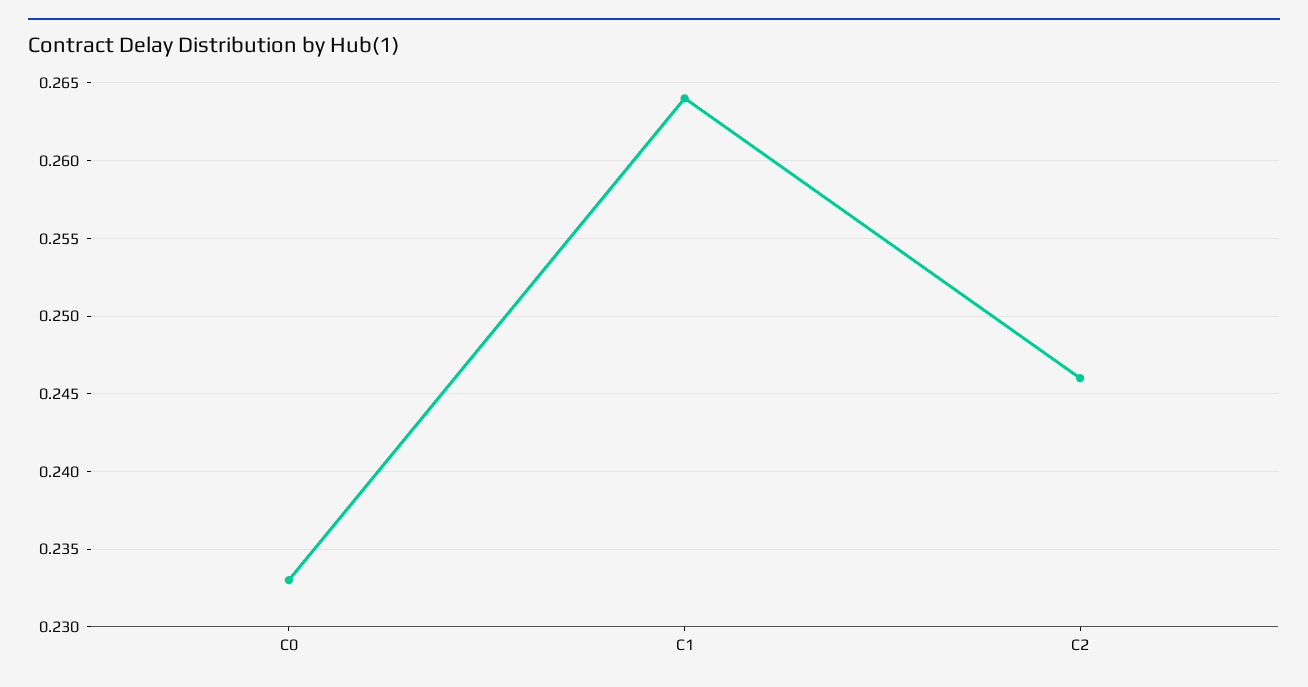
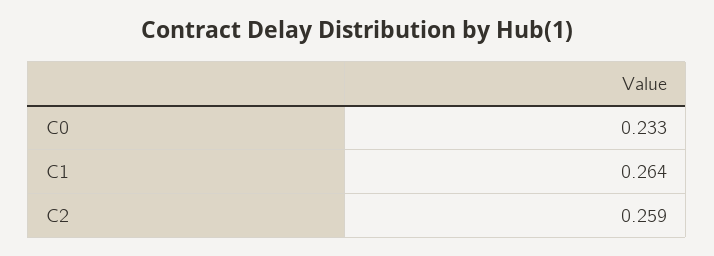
  {
    "C0": 0.233,
    "C1": 0.264,
-   "C2": 0.246
+   "C2": 0.259
  }

